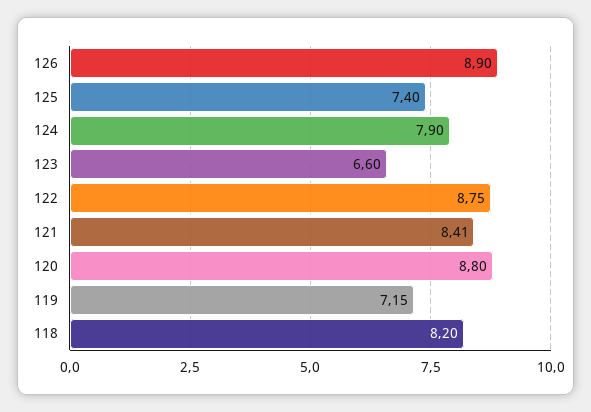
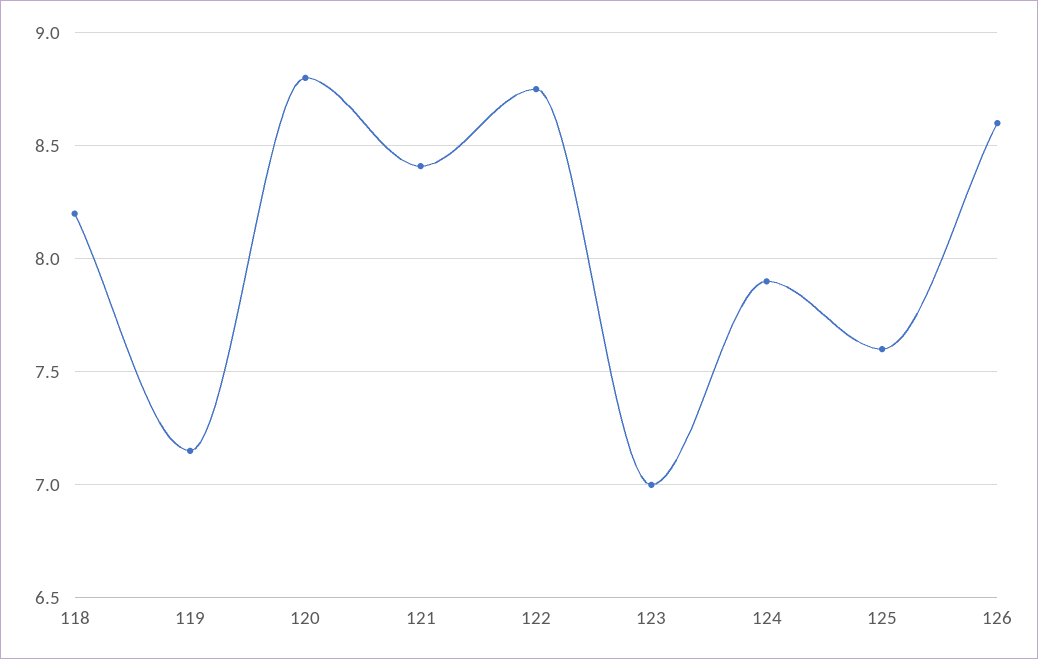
  {
-   "126": 8.9,
+   "126": 8.6,
-   "125": 7.4,
+   "125": 7.6,
    "124": 7.9,
-   "123": 6.6,
+   "123": 7,
    "122": 8.75,
    "121": 8.41,
    "120": 8.8,
    "119": 7.15,
    "118": 8.2
  }

